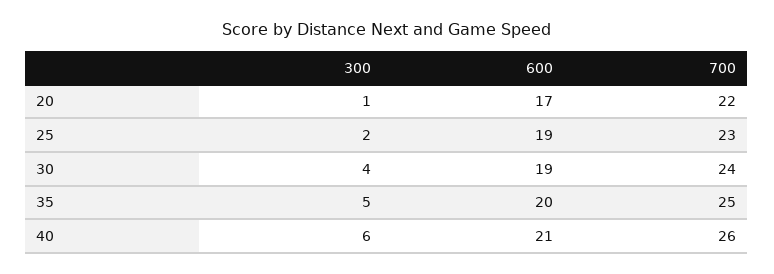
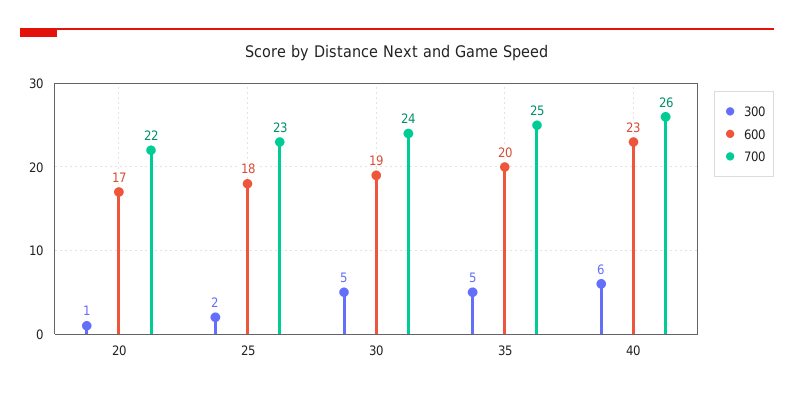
  {
    "300": {
      "20": 1,
      "25": 2,
-     "30": 4,
+     "30": 5,
      "35": 5,
      "40": 6
    },
    "600": {
      "20": 17,
-     "25": 19,
+     "25": 18,
      "30": 19,
      "35": 20,
-     "40": 21
+     "40": 23
    },
    "700": {
      "20": 22,
      "25": 23,
      "30": 24,
      "35": 25,
      "40": 26
    }
  }

